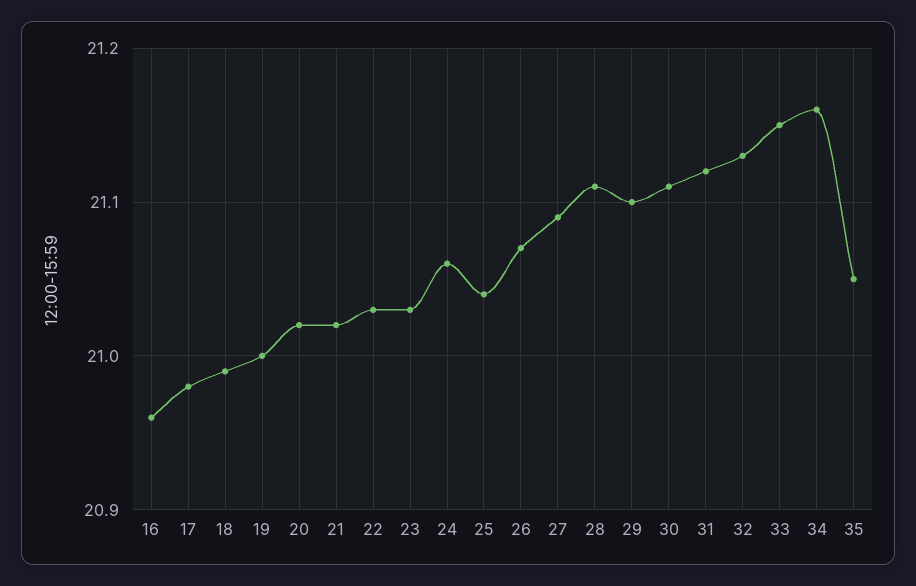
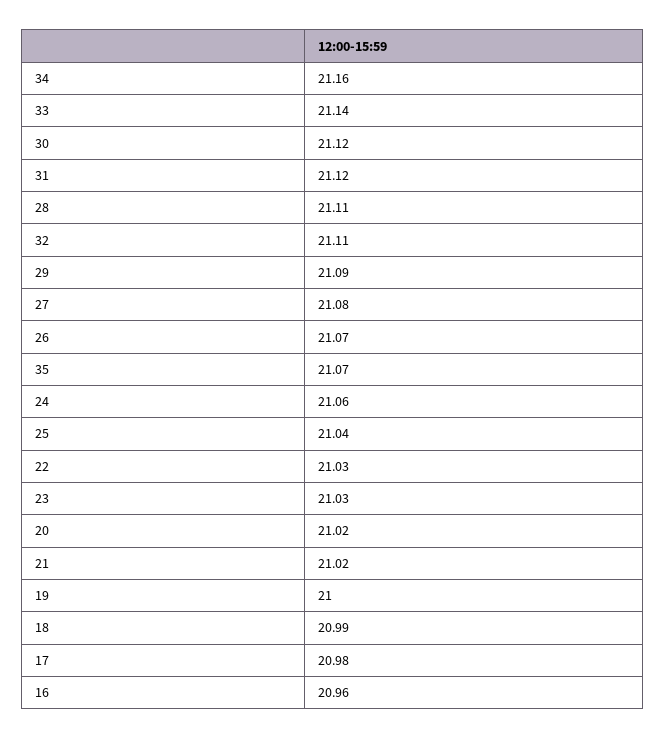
  {
    "16": 20.96,
    "17": 20.98,
    "18": 20.99,
    "19": 21,
    "20": 21.02,
    "21": 21.02,
    "22": 21.03,
    "23": 21.03,
    "24": 21.06,
    "25": 21.04,
    "26": 21.07,
-   "27": 21.09,
+   "27": 21.08,
    "28": 21.11,
-   "29": 21.1,
+   "29": 21.09,
-   "30": 21.11,
+   "30": 21.12,
    "31": 21.12,
-   "32": 21.13,
+   "32": 21.11,
-   "33": 21.15,
+   "33": 21.14,
    "34": 21.16,
-   "35": 21.05
+   "35": 21.07
  }

